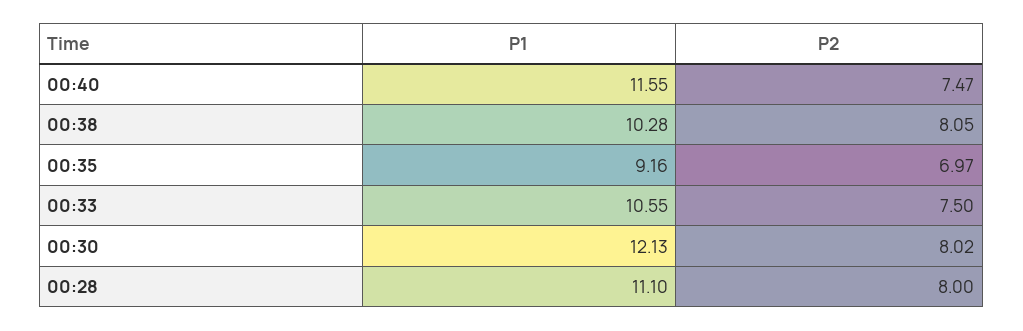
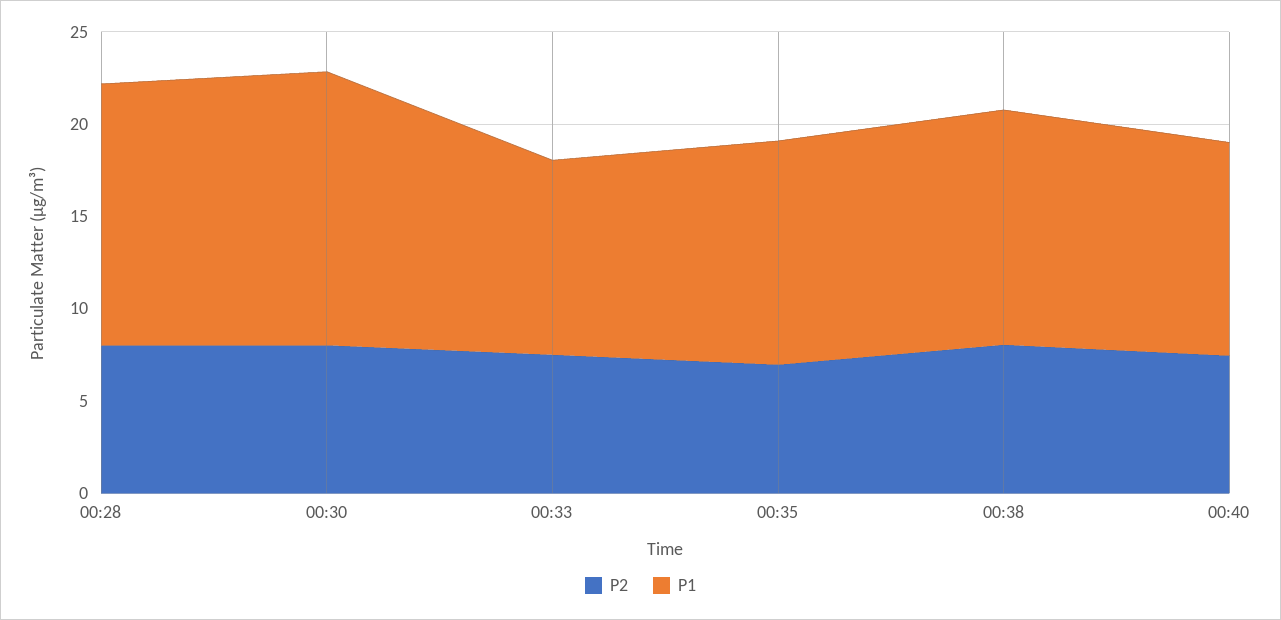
  {
    "P1": {
      "00:40": 11.55,
-     "00:38": 10.28,
+     "00:38": 13,
-     "00:35": 9.16,
+     "00:35": 12,
      "00:33": 10.55,
-     "00:30": 12.13,
+     "00:30": 15,
-     "00:28": 11.1
+     "00:28": 14
    },
    "P2": {
      "00:40": 7.47,
      "00:38": 8.05,
      "00:35": 6.97,
      "00:33": 7.5,
      "00:30": 8.02,
      "00:28": 8
    }
  }

